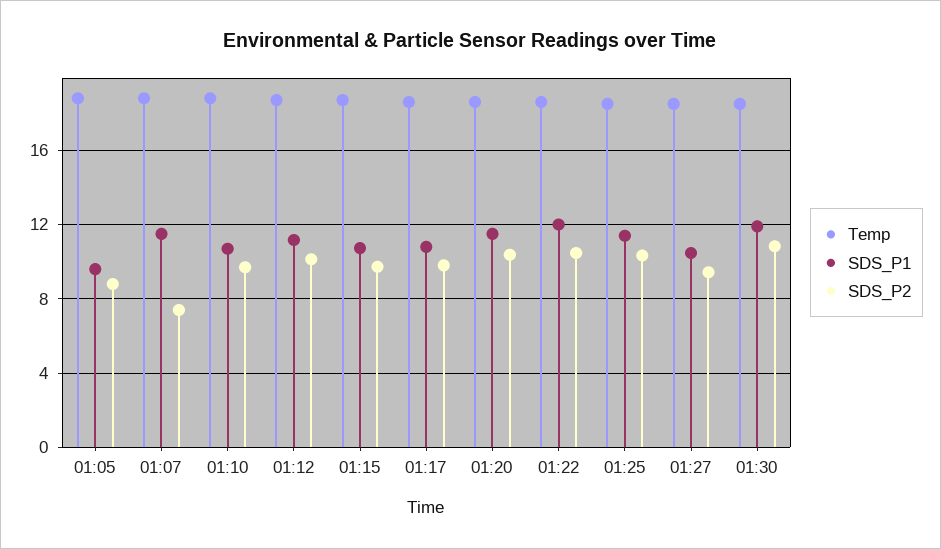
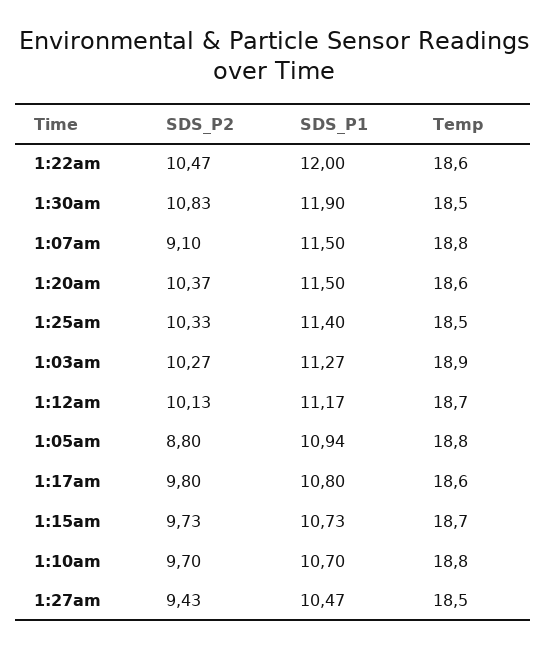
  {
    "Temp": {
      "01:05": 18.8,
      "01:07": 18.8,
      "01:10": 18.8,
      "01:12": 18.7,
      "01:15": 18.7,
      "01:17": 18.6,
      "01:20": 18.6,
      "01:22": 18.6,
      "01:25": 18.5,
      "01:27": 18.5,
-     "01:30": 18.5
+     "01:30": 18.5,
+     "1:03am": 18.9
    },
    "SDS_P1": {
-     "01:05": 9.5,
+     "01:05": 10.94,
      "01:07": 11.5,
      "01:10": 10.7,
      "01:12": 11.17,
      "01:15": 10.73,
      "01:17": 10.8,
      "01:20": 11.5,
      "01:22": 12,
      "01:25": 11.4,
      "01:27": 10.47,
-     "01:30": 11.9
+     "01:30": 11.9,
+     "1:03am": 11.27
    },
    "SDS_P2": {
      "01:05": 8.8,
-     "01:07": 7.5,
+     "01:07": 9.1,
      "01:10": 9.7,
      "01:12": 10.13,
      "01:15": 9.73,
      "01:17": 9.8,
      "01:20": 10.37,
      "01:22": 10.47,
      "01:25": 10.33,
      "01:27": 9.43,
-     "01:30": 10.83
+     "01:30": 10.83,
+     "1:03am": 10.27
    }
  }

